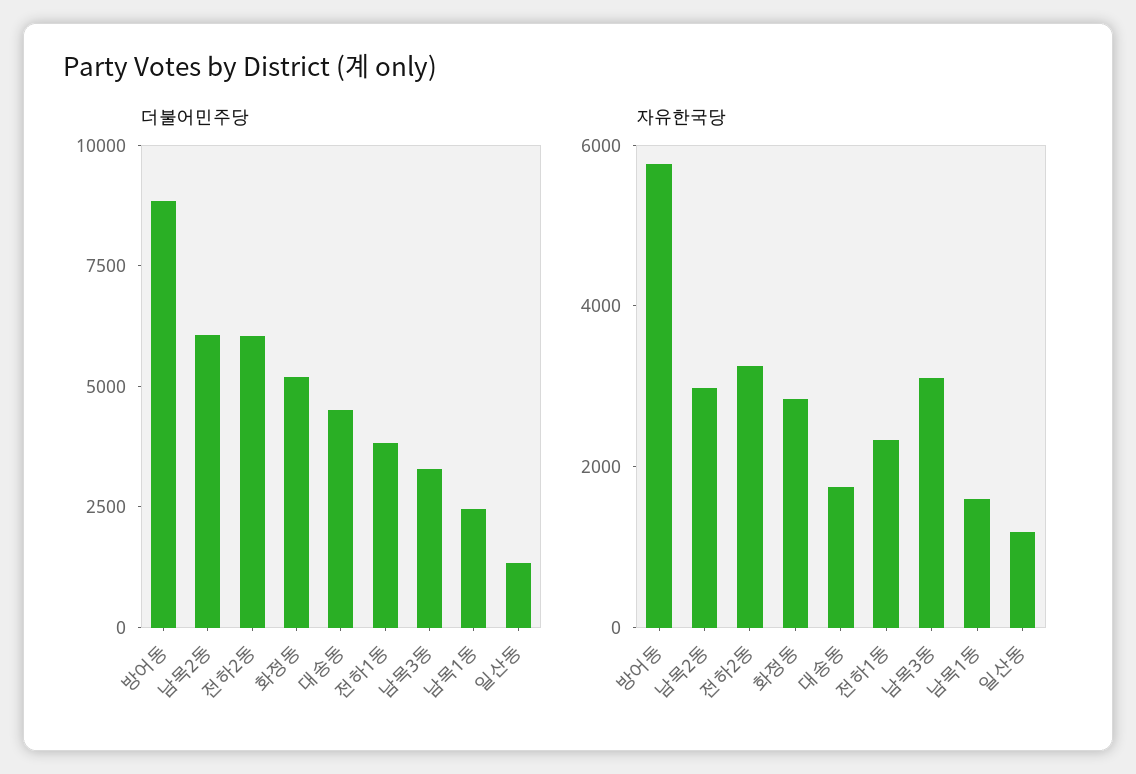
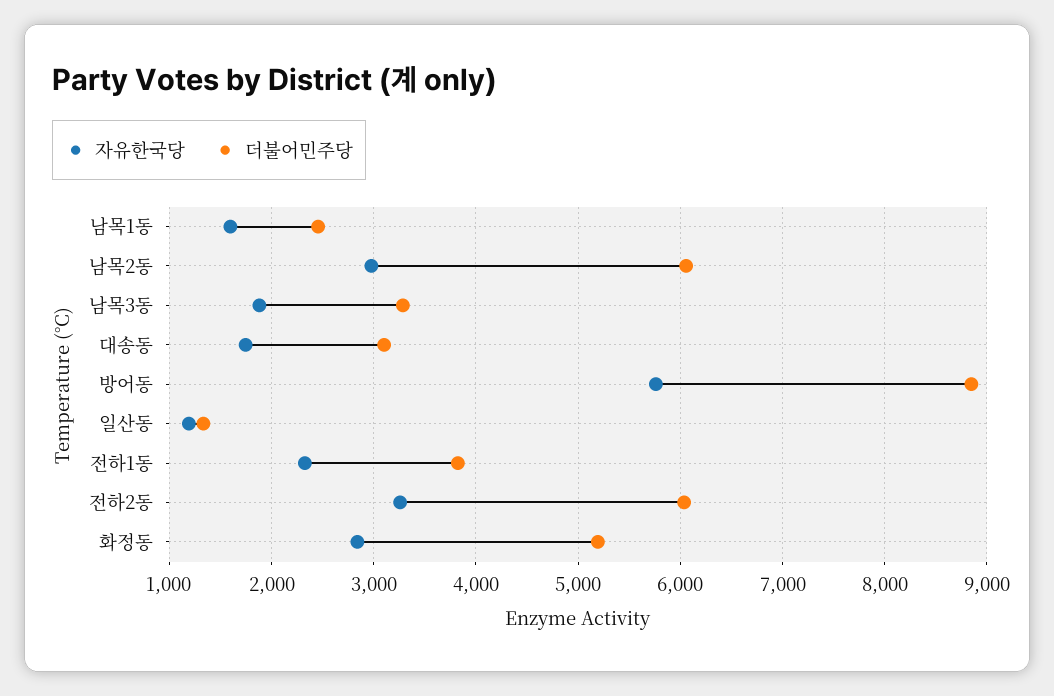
  {
    "더불어민주당": {
      "방어동": 8800,
      "남목2동": 6100,
      "전하2동": 6000,
      "화정동": 5200,
-     "대송동": 4500,
+     "대송동": 3100,
      "전하1동": 3800,
      "남목3동": 3300,
      "남목1동": 2500,
      "일산동": 1300
    },
    "자유한국당": {
      "방어동": 5800,
      "남목2동": 3000,
      "전하2동": 3300,
      "화정동": 2800,
      "대송동": 1700,
      "전하1동": 2300,
-     "남목3동": 3000,
+     "남목3동": 1900,
      "남목1동": 1600,
      "일산동": 1200
    }
  }

